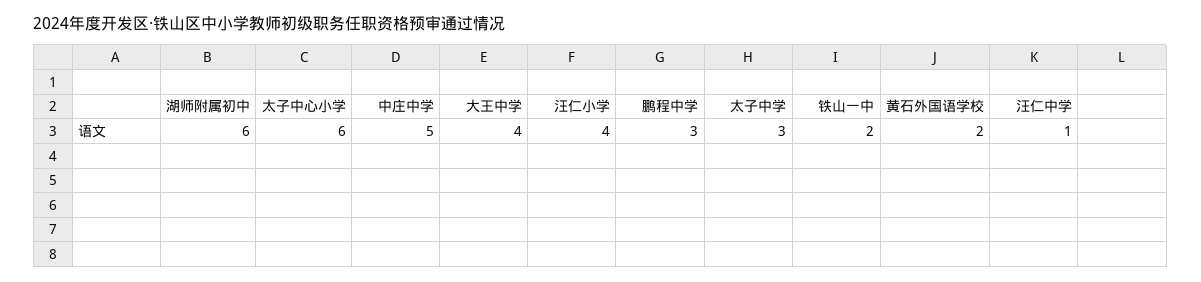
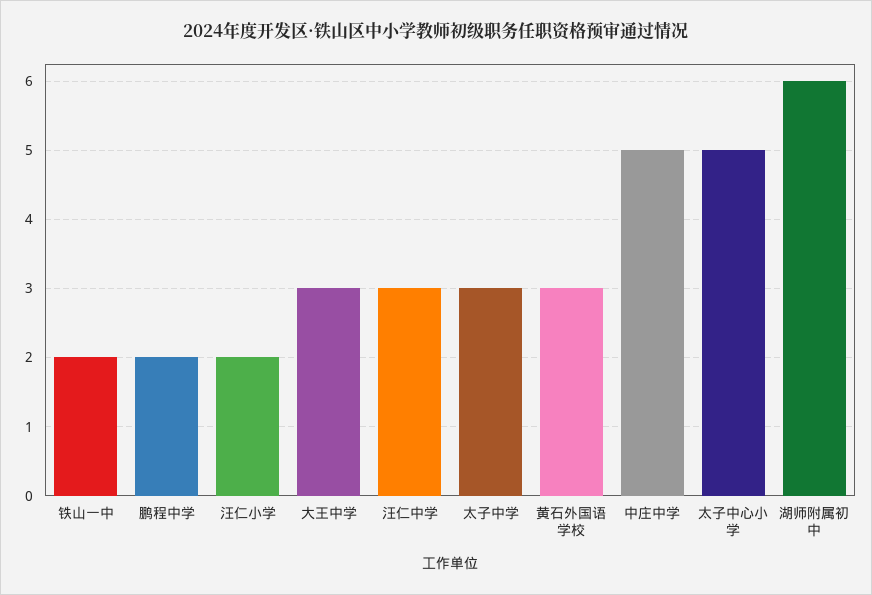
  {
    "湖师附属初中": 6,
-   "太子中心小学": 6,
+   "太子中心小学": 5,
    "中庄中学": 5,
-   "大王中学": 4,
+   "大王中学": 3,
-   "汪仁小学": 4,
+   "汪仁小学": 2,
-   "鹏程中学": 3,
+   "鹏程中学": 2,
    "太子中学": 3,
    "铁山一中": 2,
-   "黄石外国语学校": 2,
+   "黄石外国语学校": 3,
-   "汪仁中学": 1
+   "汪仁中学": 3
  }

